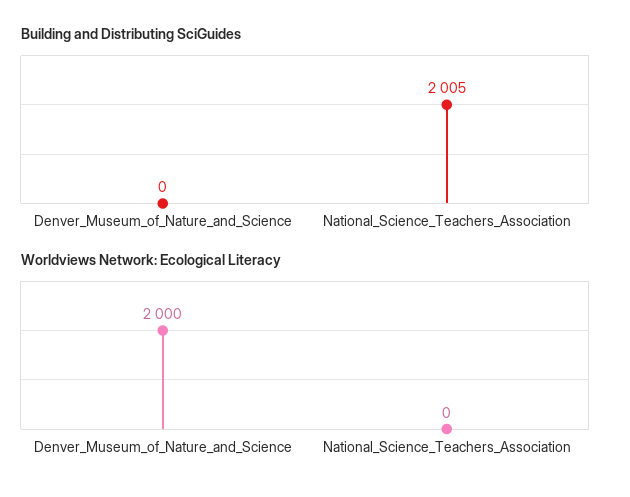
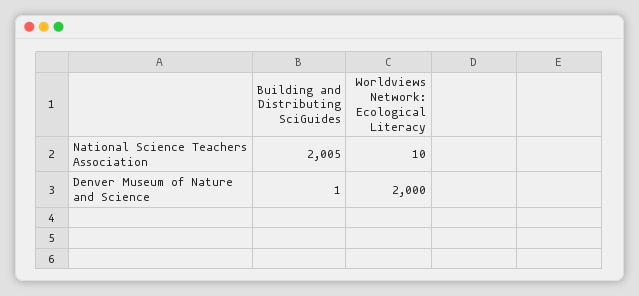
  {
    "Building and Distributing SciGuides": {
-     "Denver_Museum_of_Nature_and_Science": 0,
+     "Denver_Museum_of_Nature_and_Science": 1,
      "National_Science_Teachers_Association": 2005
    },
    "Worldviews Network: Ecological Literacy": {
      "Denver_Museum_of_Nature_and_Science": 2000,
-     "National_Science_Teachers_Association": 0
+     "National_Science_Teachers_Association": 10
    }
  }

